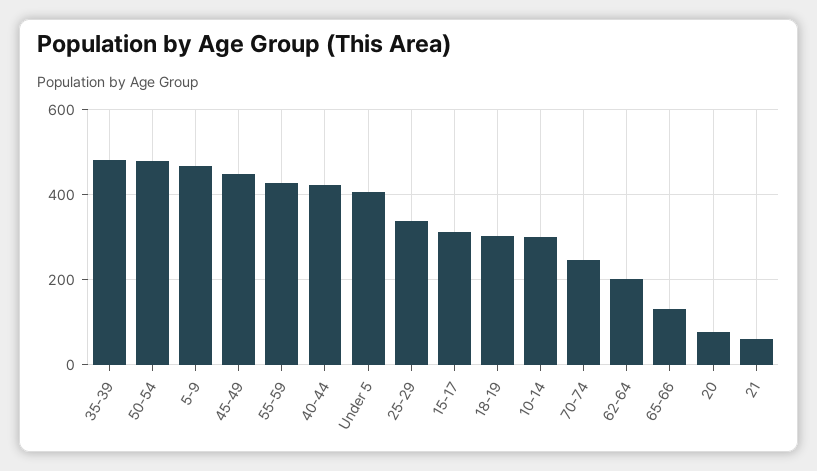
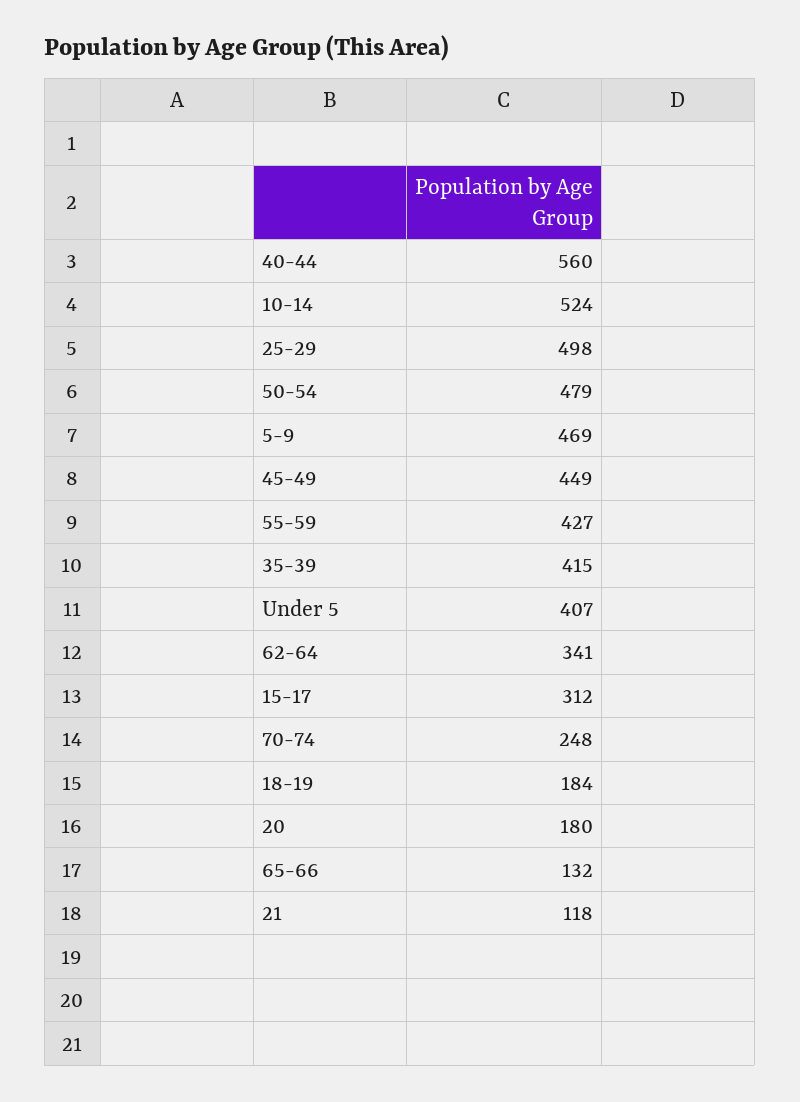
  {
-   "35-39": 480,
+   "35-39": 415,
    "50-54": 479,
    "5-9": 469,
    "45-49": 449,
    "55-59": 427,
-   "40-44": 420,
+   "40-44": 560,
    "Under 5": 407,
-   "25-29": 340,
+   "25-29": 498,
    "15-17": 312,
-   "18-19": 300,
+   "18-19": 184,
-   "10-14": 300,
+   "10-14": 524,
    "70-74": 248,
-   "62-64": 200,
+   "62-64": 341,
    "65-66": 132,
-   "20": 80,
+   "20": 180,
-   "21": 60
+   "21": 118
  }

